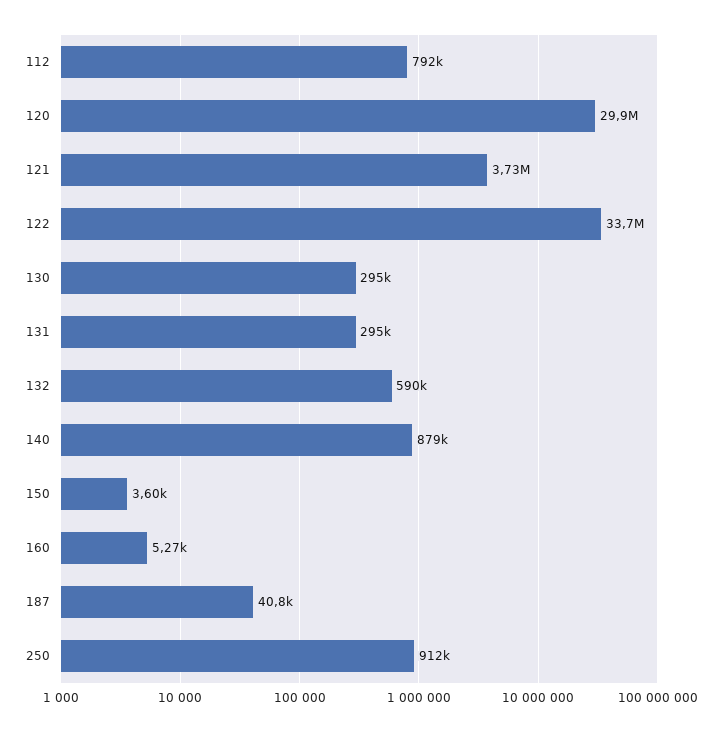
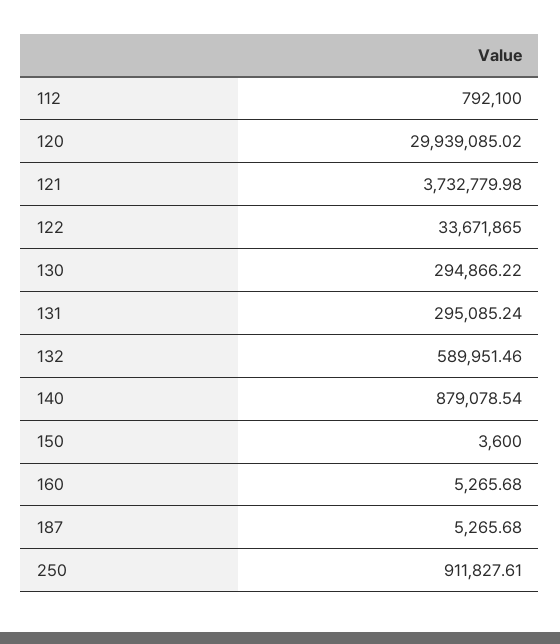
  {
    "112": 792100,
    "120": 29939085.02,
    "121": 3732779.98,
    "122": 33671865,
    "130": 294866.22,
    "131": 295085.24,
    "132": 589951.46,
    "140": 879078.54,
    "150": 3600,
    "160": 5265.68,
-   "187": 40800,
+   "187": 5265.68,
    "250": 911827.61
  }

